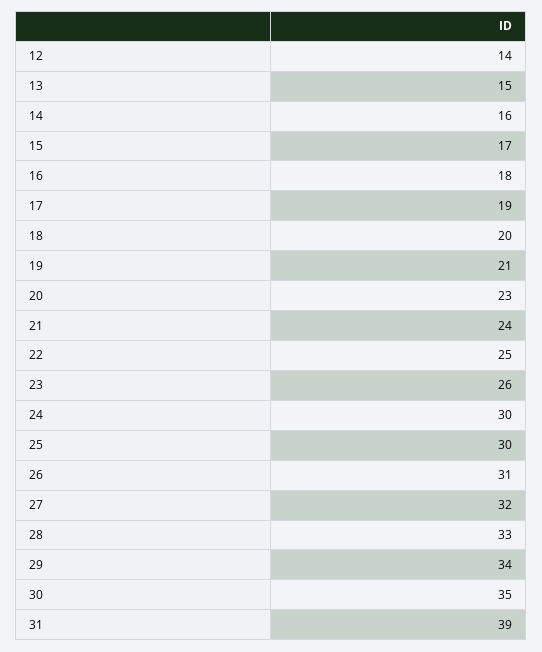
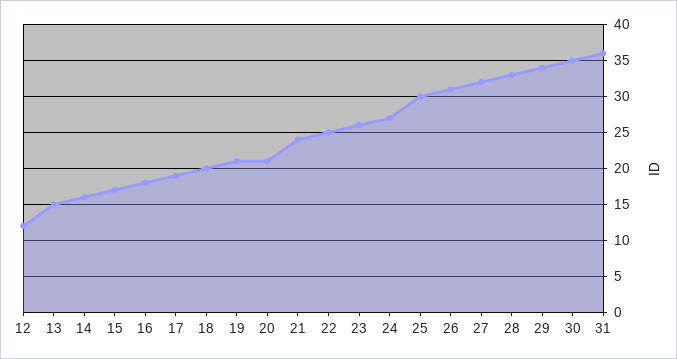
  {
-   "12": 14,
+   "12": 12,
    "13": 15,
    "14": 16,
    "15": 17,
    "16": 18,
    "17": 19,
    "18": 20,
    "19": 21,
-   "20": 23,
+   "20": 21,
    "21": 24,
    "22": 25,
    "23": 26,
-   "24": 30,
+   "24": 27,
    "25": 30,
    "26": 31,
    "27": 32,
    "28": 33,
    "29": 34,
    "30": 35,
-   "31": 39
+   "31": 36
  }

